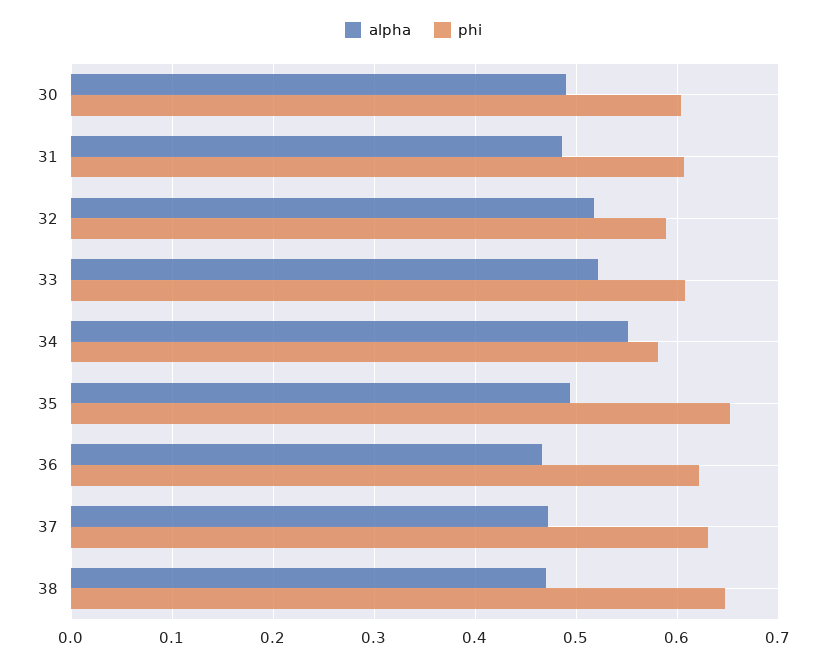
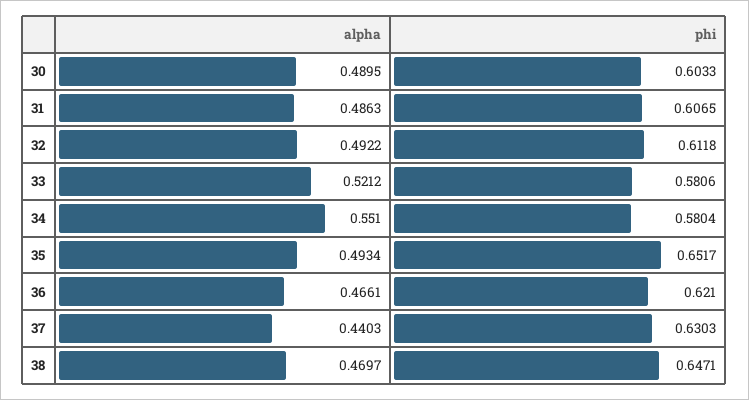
  {
    "alpha": {
      "30": 0.4895,
      "31": 0.4863,
-     "32": 0.52,
+     "32": 0.4922,
      "33": 0.5212,
      "34": 0.551,
      "35": 0.4934,
      "36": 0.4661,
-     "37": 0.47,
+     "37": 0.4403,
      "38": 0.4697
    },
    "phi": {
      "30": 0.6033,
      "31": 0.6065,
-     "32": 0.59,
+     "32": 0.6118,
-     "33": 0.61,
+     "33": 0.5806,
      "34": 0.5804,
      "35": 0.6517,
      "36": 0.621,
      "37": 0.6303,
      "38": 0.6471
    }
  }

